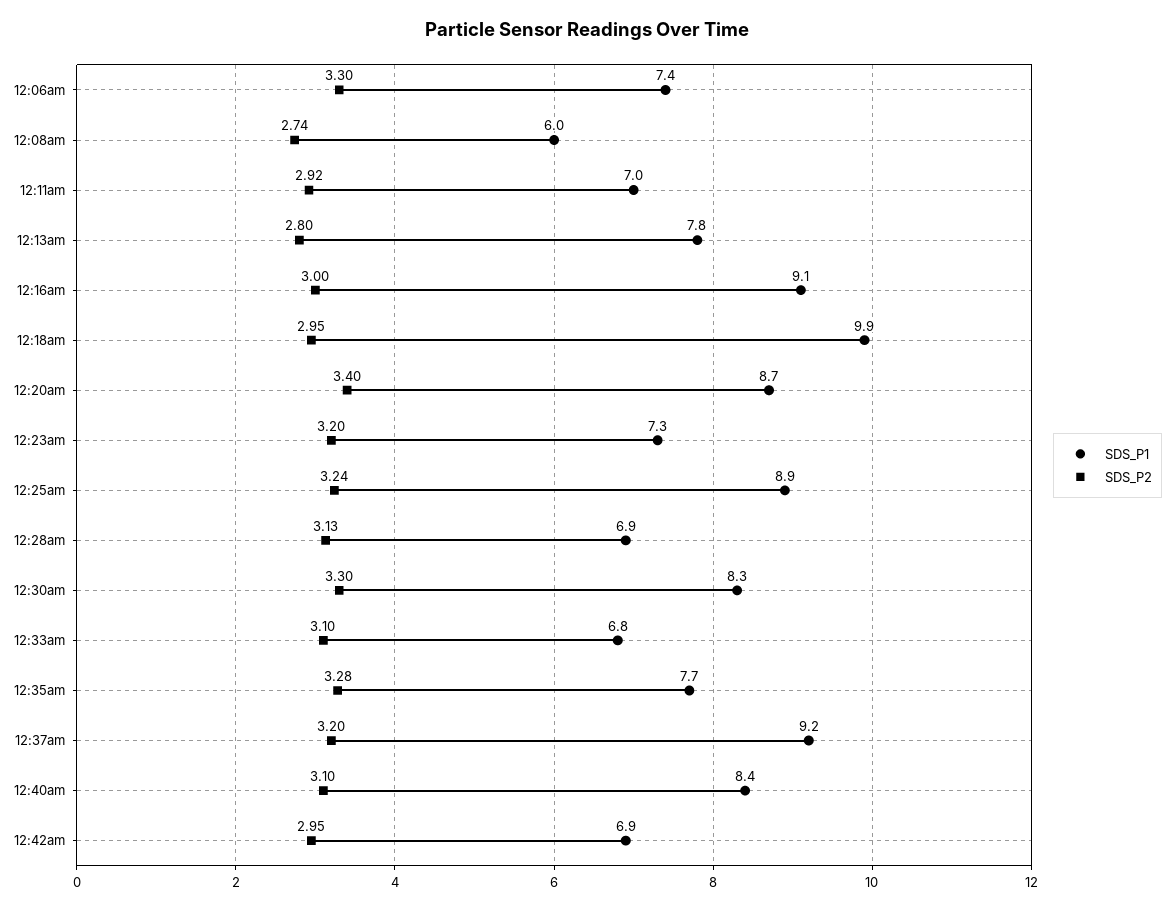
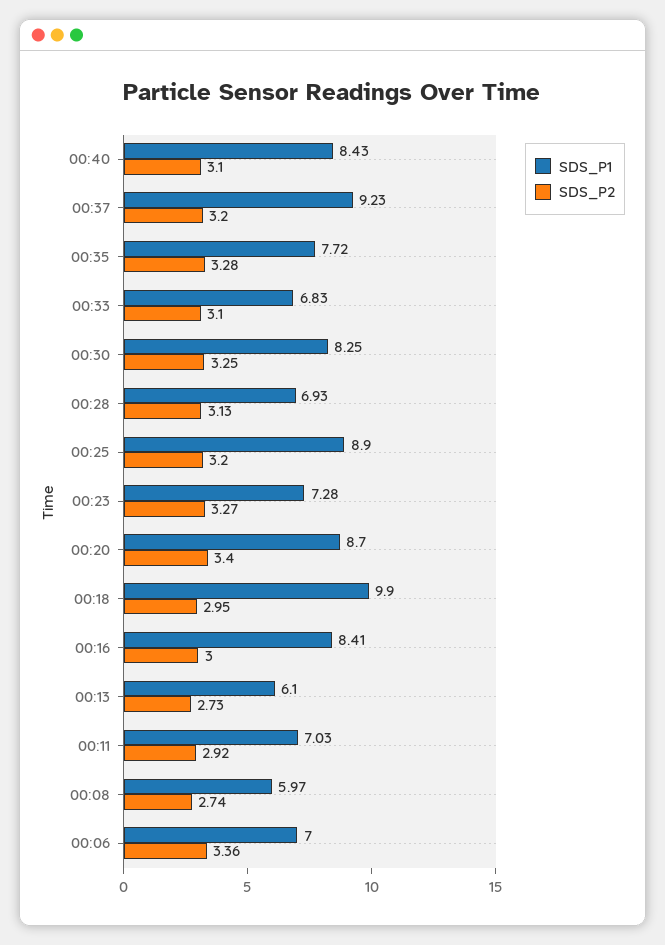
  {
    "SDS_P1": {
-     "12:06am": 7.4,
+     "12:06am": 7,
      "12:08am": 5.97,
      "12:11am": 7.03,
-     "12:13am": 7.8,
+     "12:13am": 6.1,
-     "12:16am": 9.1,
+     "12:16am": 8.41,
      "12:18am": 9.9,
      "12:20am": 8.7,
      "12:23am": 7.28,
      "12:25am": 8.9,
      "12:28am": 6.93,
      "12:30am": 8.25,
      "12:33am": 6.83,
      "12:35am": 7.72,
      "12:37am": 9.23,
-     "12:40am": 8.43,
+     "12:40am": 8.43
-     "12:42am": 6.9
    },
    "SDS_P2": {
-     "12:06am": 3.3,
+     "12:06am": 3.36,
      "12:08am": 2.74,
      "12:11am": 2.92,
-     "12:13am": 2.8,
+     "12:13am": 2.73,
      "12:16am": 3,
      "12:18am": 2.95,
      "12:20am": 3.4,
-     "12:23am": 3.2,
+     "12:23am": 3.27,
-     "12:25am": 3.24,
+     "12:25am": 3.2,
      "12:28am": 3.13,
-     "12:30am": 3.3,
+     "12:30am": 3.25,
      "12:33am": 3.1,
      "12:35am": 3.28,
      "12:37am": 3.2,
-     "12:40am": 3.1,
+     "12:40am": 3.1
-     "12:42am": 2.95
    }
  }

